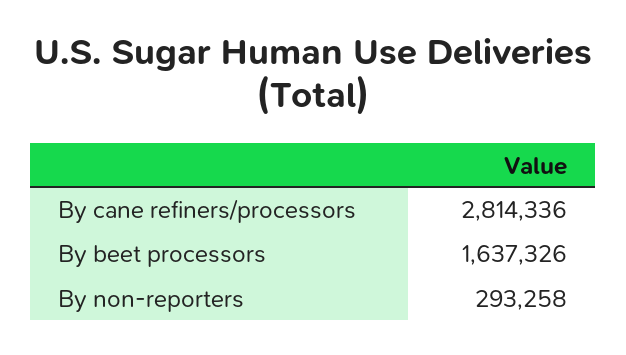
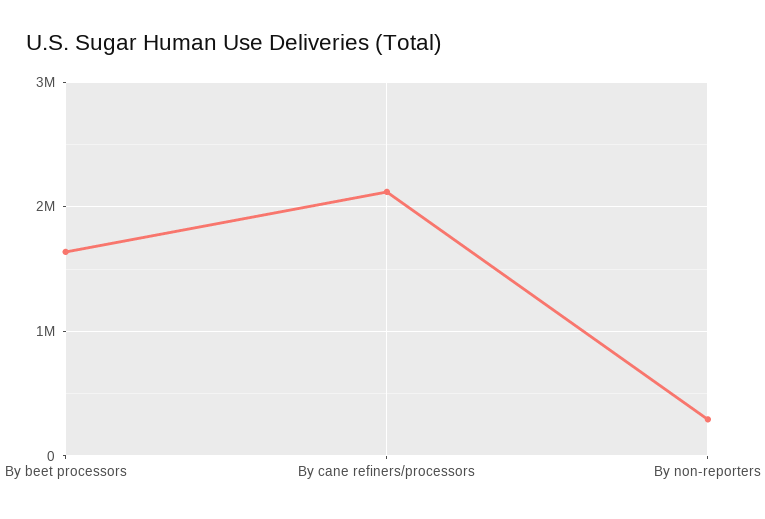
  {
-   "By cane refiners/processors": 2814336,
+   "By cane refiners/processors": 2100000,
    "By beet processors": 1637326,
    "By non-reporters": 293258
  }

